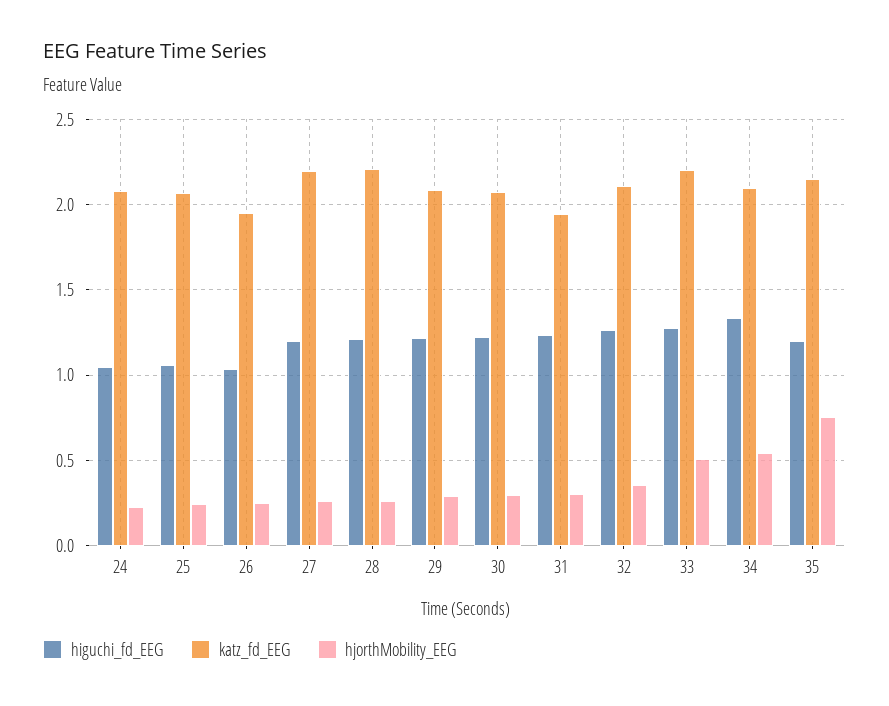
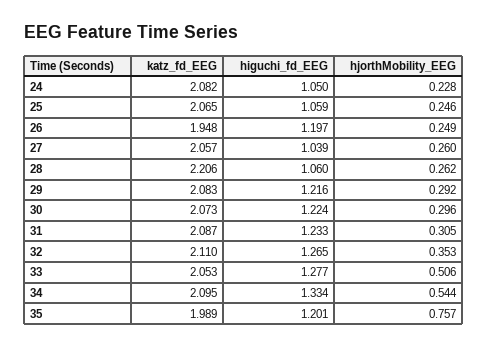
  {
    "higuchi_fd_EEG": {
      "24": 1.05,
      "25": 1.059,
-     "26": 1.05,
+     "26": 1.197,
-     "27": 1.2,
+     "27": 1.039,
-     "28": 1.2,
+     "28": 1.06,
      "29": 1.216,
      "30": 1.224,
      "31": 1.233,
      "32": 1.265,
      "33": 1.277,
      "34": 1.334,
      "35": 1.201
    },
    "katz_fd_EEG": {
      "24": 2.082,
      "25": 2.065,
      "26": 1.948,
-     "27": 2.2,
+     "27": 2.057,
      "28": 2.206,
      "29": 2.083,
      "30": 2.073,
-     "31": 1.95,
+     "31": 2.087,
      "32": 2.11,
-     "33": 2.2,
+     "33": 2.053,
      "34": 2.095,
-     "35": 2.15
+     "35": 1.989
    },
    "hjorthMobility_EEG": {
      "24": 0.228,
      "25": 0.246,
      "26": 0.249,
      "27": 0.26,
      "28": 0.262,
      "29": 0.292,
      "30": 0.296,
      "31": 0.305,
      "32": 0.353,
      "33": 0.506,
      "34": 0.544,
      "35": 0.757
    }
  }

